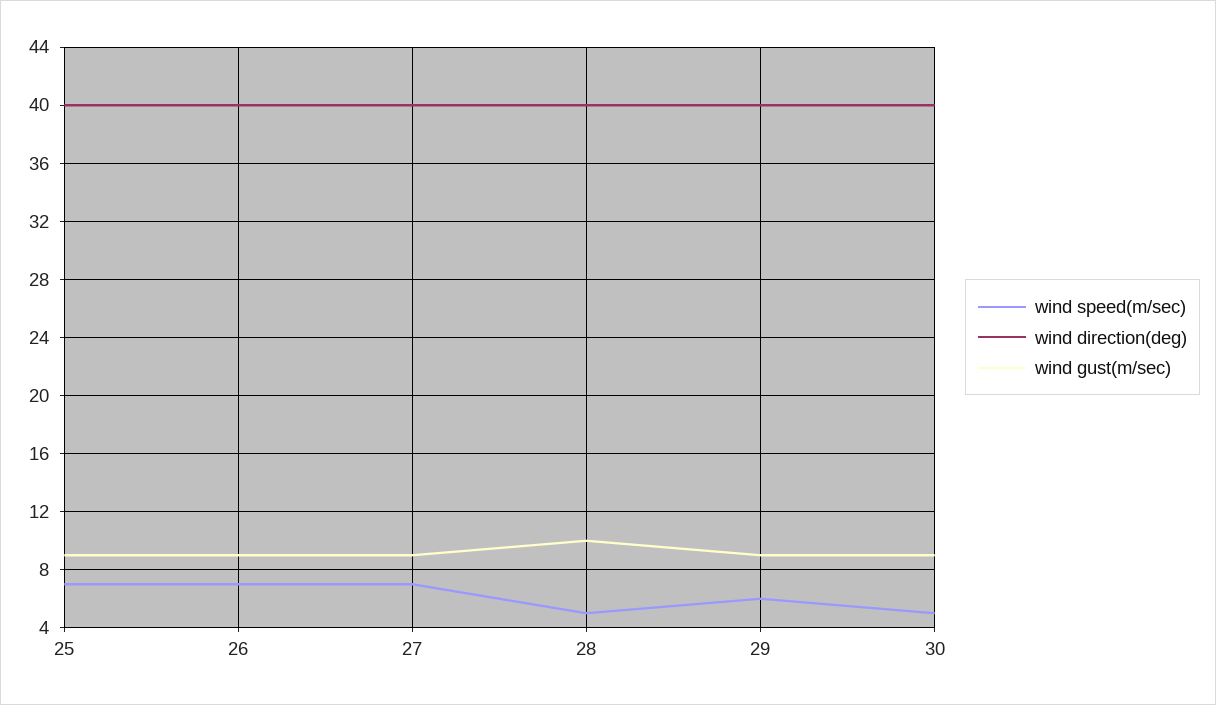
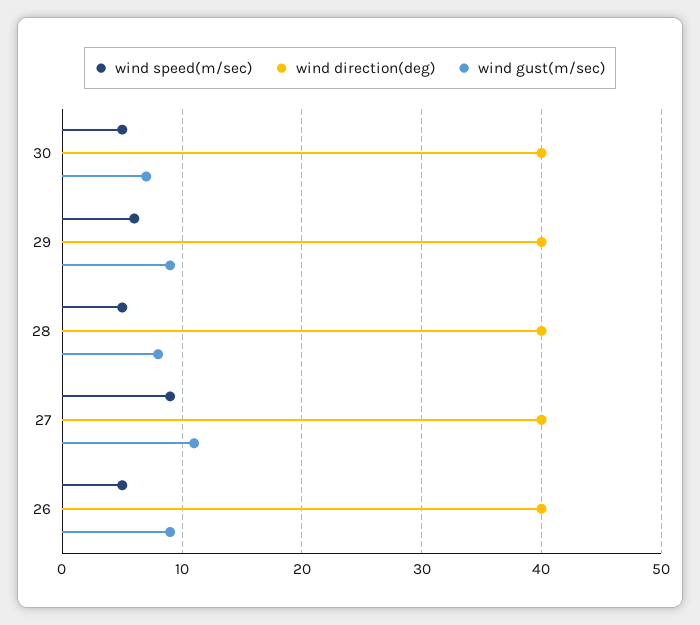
  {
    "wind speed(m/sec)": {
-     "25": 7,
-     "26": 7,
+     "26": 5,
-     "27": 7,
+     "27": 9,
      "28": 5,
      "29": 6,
      "30": 5
    },
    "wind direction(deg)": {
-     "25": 40,
      "26": 40,
      "27": 40,
      "28": 40,
      "29": 40,
      "30": 40
    },
    "wind gust(m/sec)": {
-     "25": 9,
      "26": 9,
-     "27": 9,
+     "27": 11,
-     "28": 10,
+     "28": 8,
      "29": 9,
-     "30": 9
+     "30": 7
    }
  }

